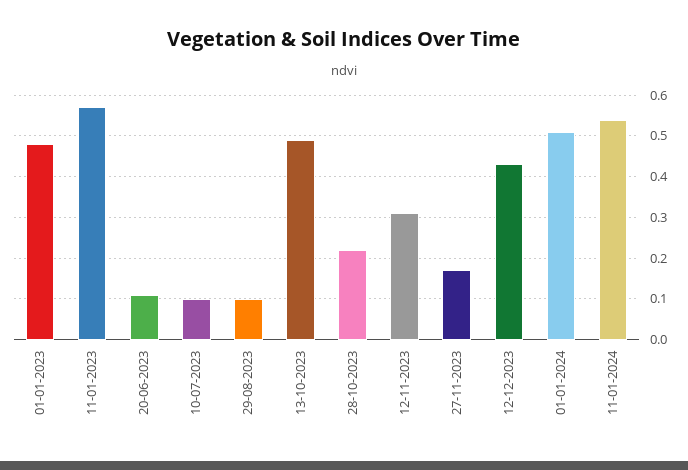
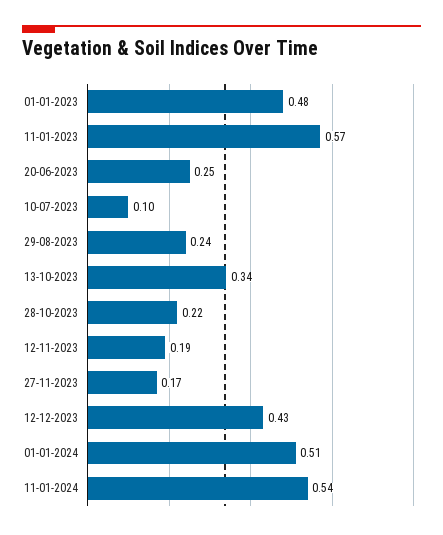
  {
    "01-01-2023": 0.48,
    "11-01-2023": 0.57,
-   "20-06-2023": 0.1,
+   "20-06-2023": 0.25,
    "10-07-2023": 0.1,
-   "29-08-2023": 0.1,
+   "29-08-2023": 0.24,
-   "13-10-2023": 0.5,
+   "13-10-2023": 0.34,
    "28-10-2023": 0.22,
-   "12-11-2023": 0.3,
+   "12-11-2023": 0.19,
    "27-11-2023": 0.17,
    "12-12-2023": 0.43,
    "01-01-2024": 0.51,
    "11-01-2024": 0.54
  }

